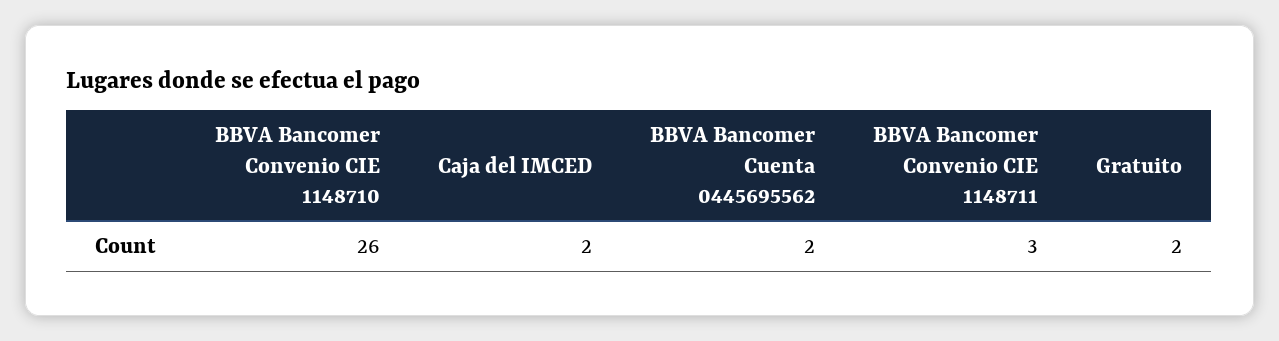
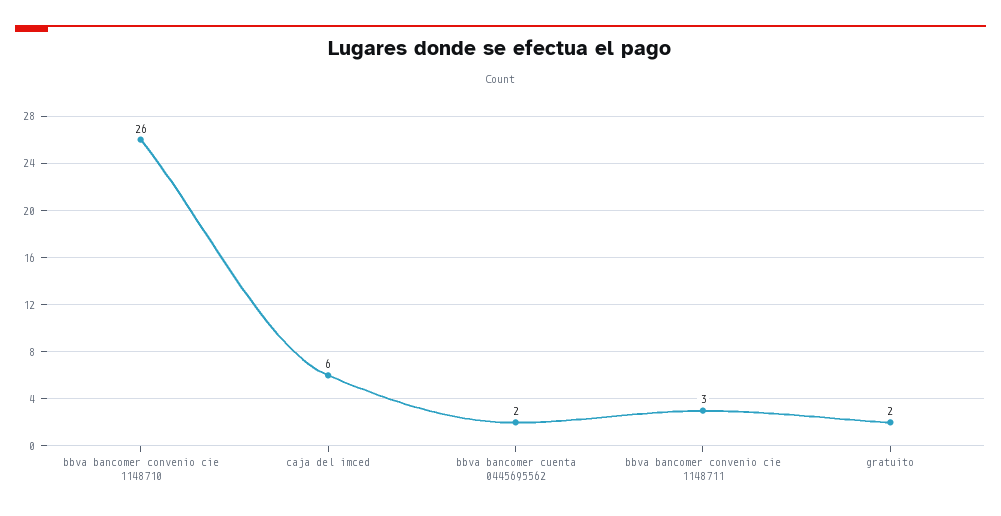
  {
    "BBVA Bancomer Convenio CIE 1148710": 26,
-   "Caja del IMCED": 2,
+   "Caja del IMCED": 6,
    "BBVA Bancomer Cuenta 0445695562": 2,
    "BBVA Bancomer Convenio CIE 1148711": 3,
    "Gratuito": 2
  }

